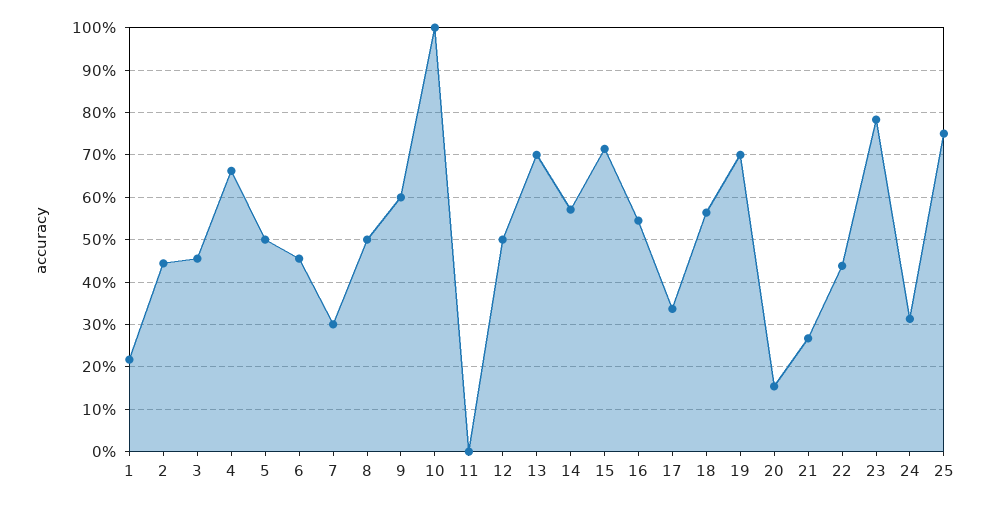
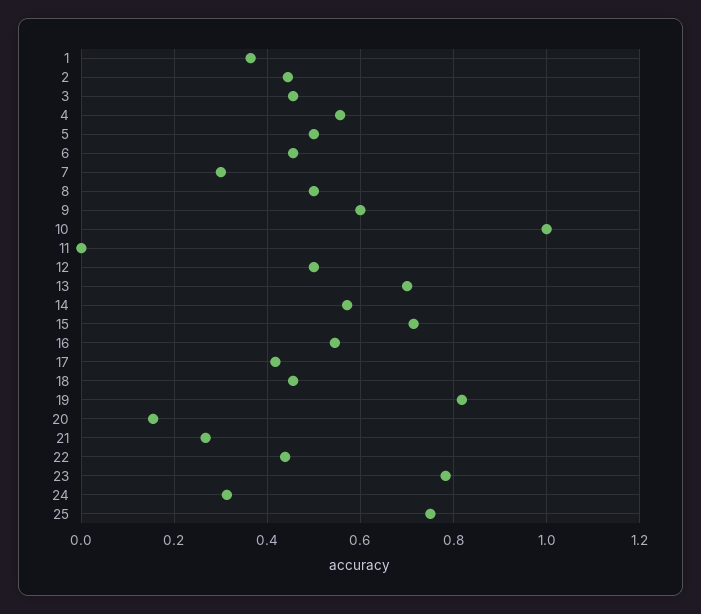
  {
-   "1": 0.22,
+   "1": 0.36,
    "2": 0.44,
    "3": 0.46,
-   "4": 0.66,
+   "4": 0.56,
    "5": 0.5,
    "6": 0.46,
    "7": 0.3,
    "8": 0.5,
    "9": 0.6,
    "10": 1,
    "11": 0,
    "12": 0.5,
    "13": 0.7,
    "14": 0.58,
    "15": 0.72,
    "16": 0.54,
-   "17": 0.34,
+   "17": 0.42,
-   "18": 0.56,
+   "18": 0.46,
-   "19": 0.7,
+   "19": 0.82,
    "20": 0.16,
    "21": 0.26,
    "22": 0.44,
    "23": 0.78,
    "24": 0.32,
    "25": 0.76
  }

